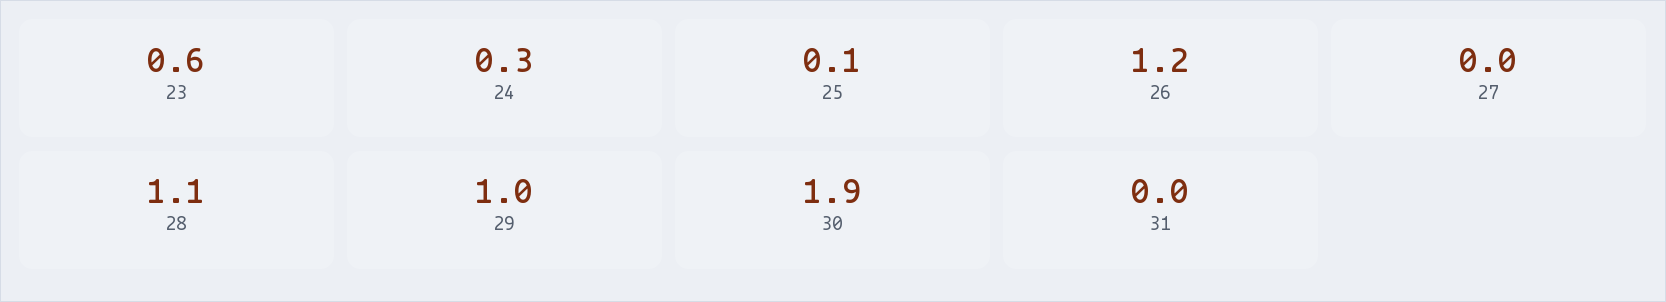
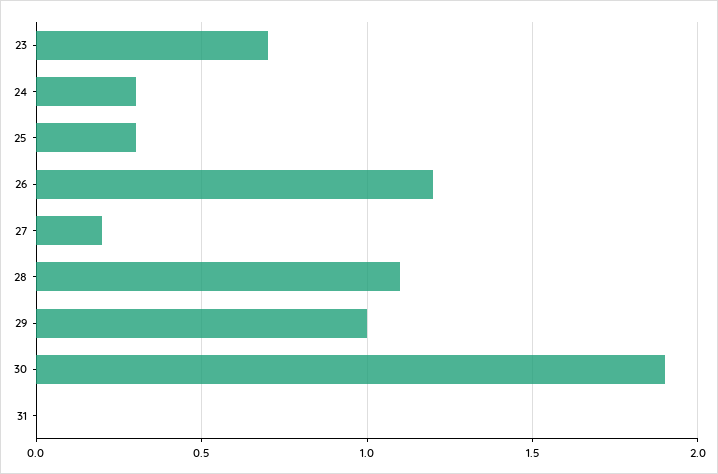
  {
-   "23": 0.6,
+   "23": 0.7,
    "24": 0.3,
-   "25": 0.1,
+   "25": 0.3,
    "26": 1.2,
-   "27": 0,
+   "27": 0.2,
    "28": 1.1,
    "29": 1,
    "30": 1.9,
    "31": 0
  }

